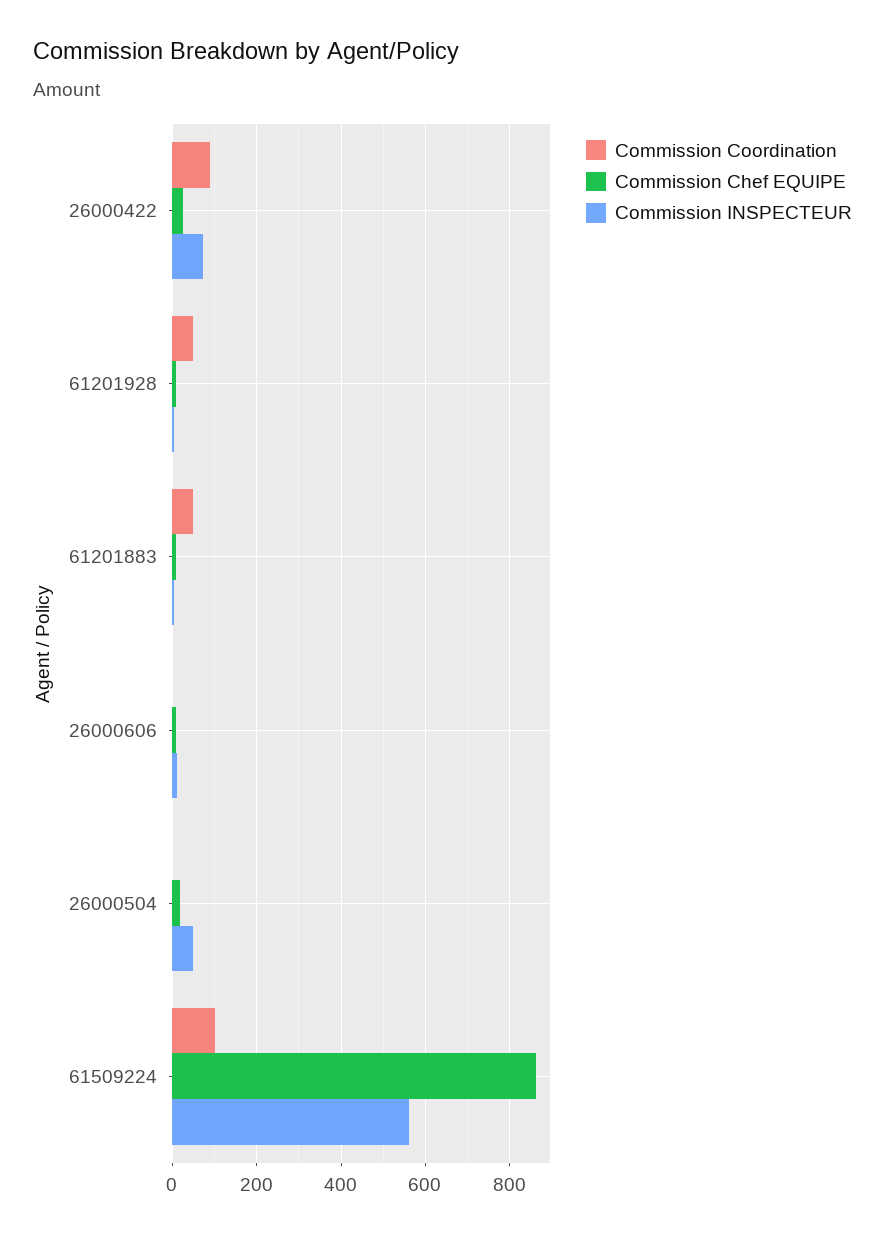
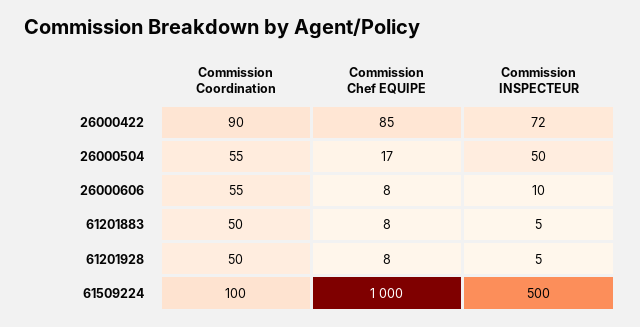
  {
    "Commission Coordination": {
      "26000422": 90,
      "61201928": 50,
      "61201883": 50,
-     "26000606": 0,
+     "26000606": 55,
-     "26000504": 0,
+     "26000504": 55,
      "61509224": 100
    },
    "Commission Chef EQUIPE": {
-     "26000422": 20,
+     "26000422": 85,
      "61201928": 8,
      "61201883": 8,
      "26000606": 8,
      "26000504": 17,
-     "61509224": 860
+     "61509224": 1000
    },
    "Commission INSPECTEUR": {
      "26000422": 72,
      "61201928": 5,
      "61201883": 5,
      "26000606": 10,
      "26000504": 50,
-     "61509224": 560
+     "61509224": 500
    }
  }

